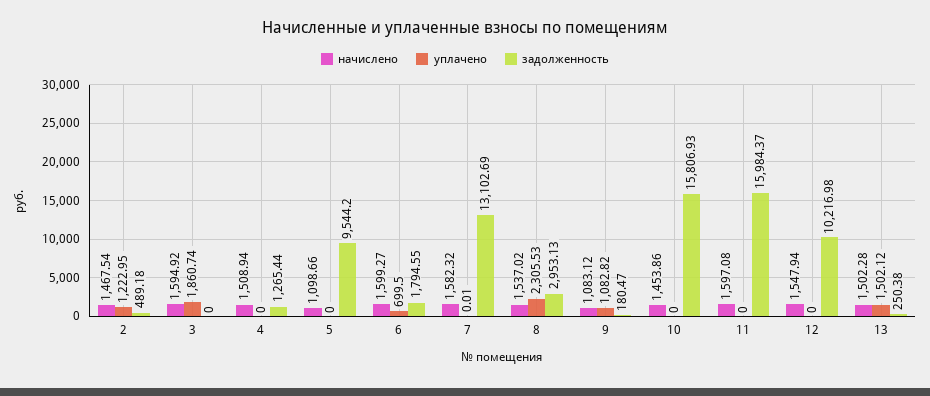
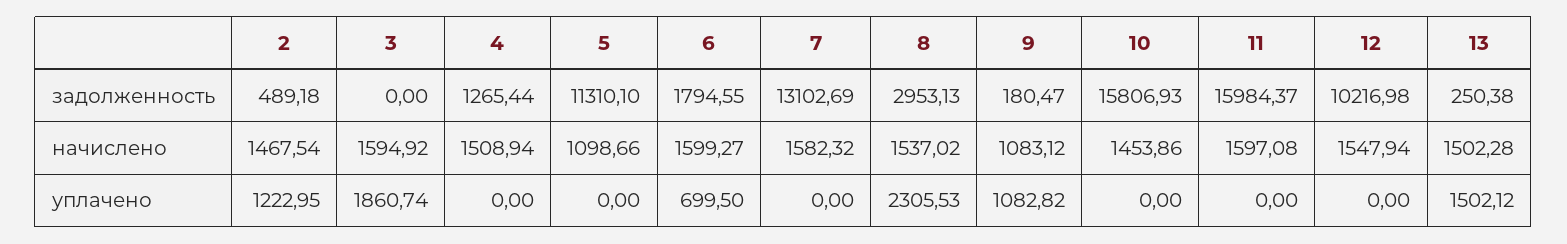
  {
    "начислено": {
      "2": 1467.54,
      "3": 1594.92,
      "4": 1508.94,
      "5": 1098.66,
      "6": 1599.27,
      "7": 1582.32,
      "8": 1537.02,
      "9": 1083.12,
      "10": 1453.86,
      "11": 1597.08,
      "12": 1547.94,
      "13": 1502.28
    },
    "уплачено": {
      "2": 1222.95,
      "3": 1860.74,
      "4": 0,
      "5": 0,
      "6": 699.5,
-     "7": 0.01,
+     "7": 0,
      "8": 2305.53,
      "9": 1082.82,
      "10": 0,
      "11": 0,
      "12": 0,
      "13": 1502.12
    },
    "задолженность": {
      "2": 489.18,
      "3": 0,
      "4": 1265.44,
-     "5": 9544.2,
+     "5": 11310.1,
      "6": 1794.55,
      "7": 13102.69,
      "8": 2953.13,
      "9": 180.47,
      "10": 15806.93,
      "11": 15984.37,
      "12": 10216.98,
      "13": 250.38
    }
  }

